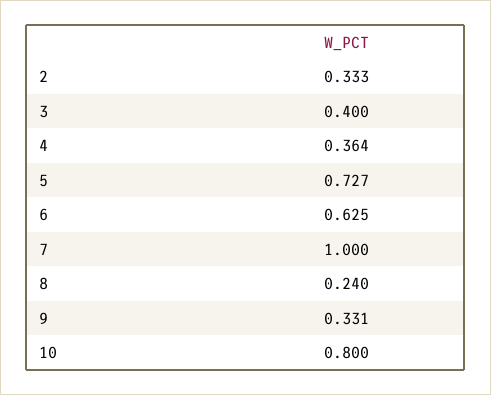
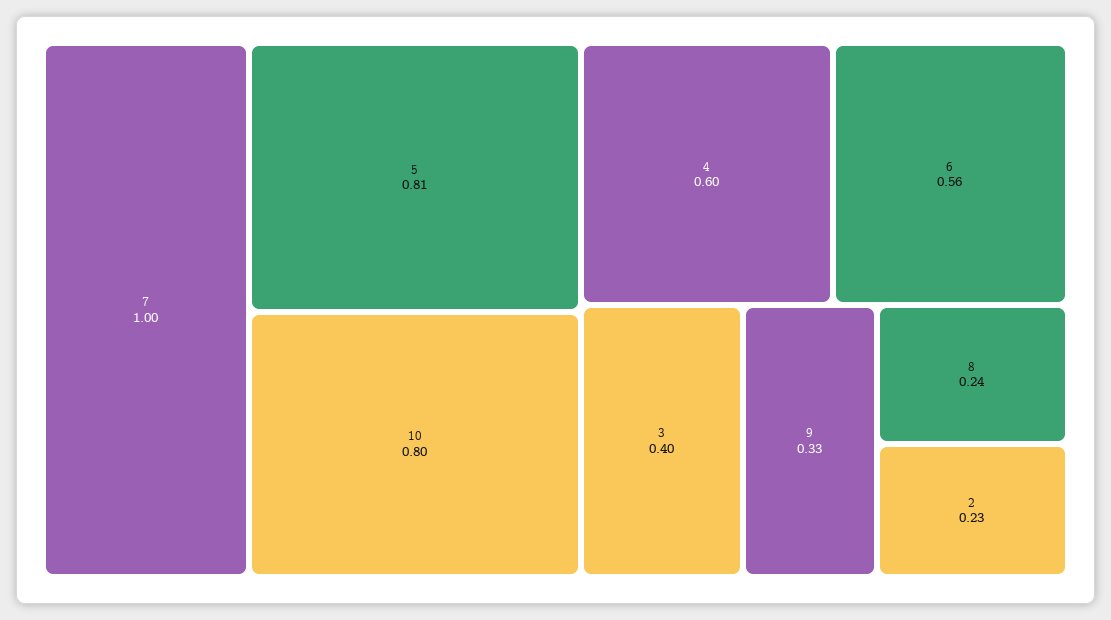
  {
-   "2": 0.333,
+   "2": 0.23,
    "3": 0.4,
-   "4": 0.364,
+   "4": 0.6,
-   "5": 0.727,
+   "5": 0.81,
-   "6": 0.625,
+   "6": 0.56,
    "7": 1,
    "8": 0.24,
    "9": 0.331,
    "10": 0.8
  }

